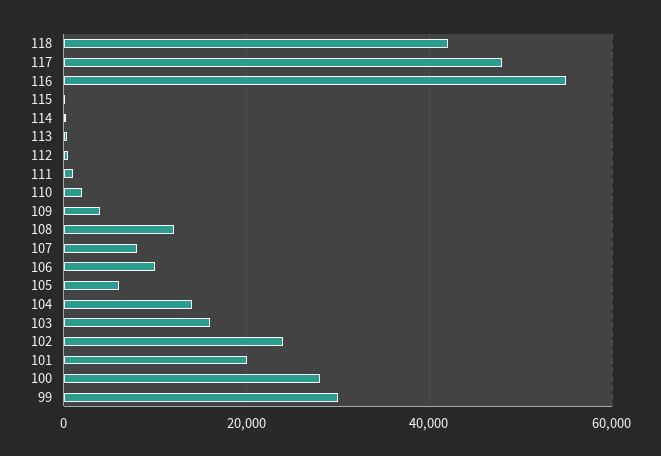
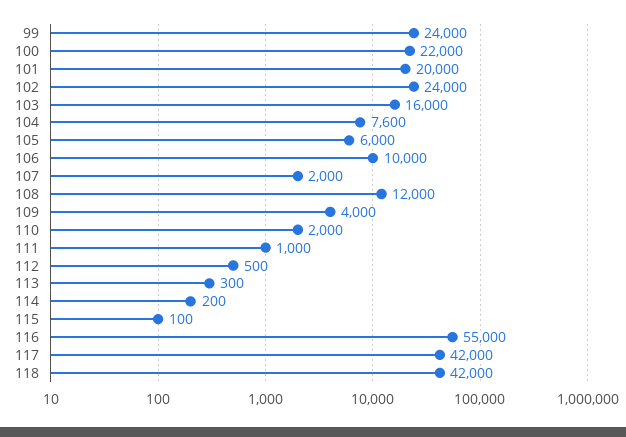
  {
    "118": 42000,
-   "117": 48000,
+   "117": 42000,
    "116": 55000,
    "115": 100,
    "114": 200,
    "113": 300,
    "112": 500,
    "111": 1000,
    "110": 2000,
    "109": 4000,
    "108": 12000,
-   "107": 8000,
+   "107": 2000,
    "106": 10000,
    "105": 6000,
-   "104": 14000,
+   "104": 7600,
    "103": 16000,
    "102": 24000,
    "101": 20000,
-   "100": 28000,
+   "100": 22000,
-   "99": 30000
+   "99": 24000
  }

